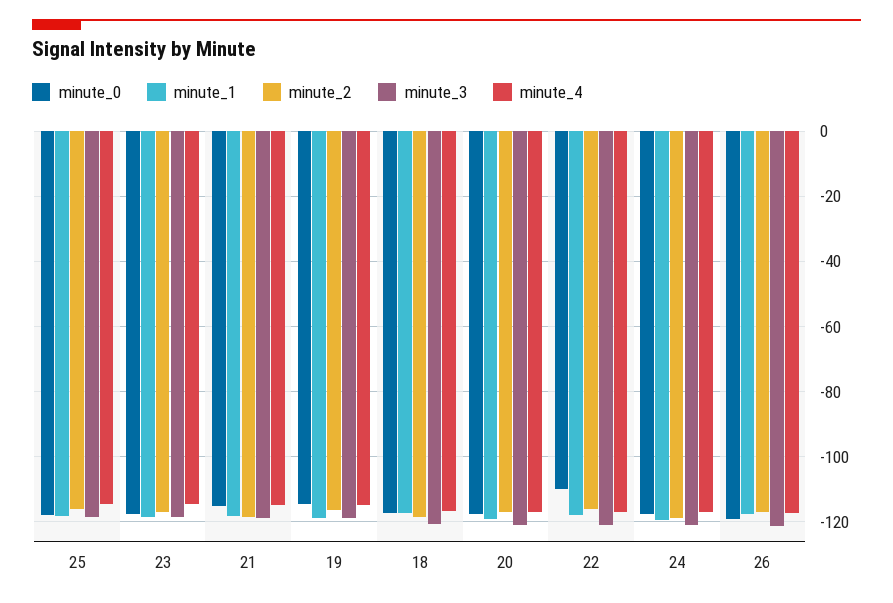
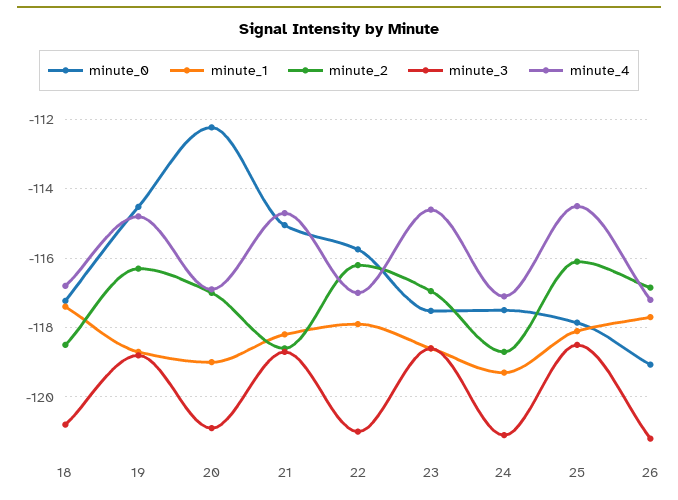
  {
    "minute_0": {
      "25": -117.8,
      "23": -117.6,
      "21": -115,
      "19": -114.6,
      "18": -117.2,
-     "20": -118,
+     "20": -112.2,
-     "22": -110,
+     "22": -115.8,
      "24": -117.6,
      "26": -119
    },
    "minute_1": {
      "25": -118.2,
      "23": -118.6,
      "21": -118.2,
      "19": -118.8,
      "18": -117.4,
      "20": -119,
      "22": -118,
      "24": -119.4,
      "26": -117.8
    },
    "minute_2": {
      "25": -116.2,
      "23": -117,
      "21": -118.6,
      "19": -116.4,
      "18": -118.6,
      "20": -117,
      "22": -116.2,
      "24": -118.8,
      "26": -116.8
    },
    "minute_3": {
      "25": -118.6,
      "23": -118.6,
      "21": -118.8,
      "19": -118.8,
      "18": -120.8,
      "20": -121,
      "22": -121,
      "24": -121.2,
      "26": -121.2
    },
    "minute_4": {
      "25": -114.6,
      "23": -114.6,
      "21": -114.8,
      "19": -114.8,
      "18": -116.8,
      "20": -117,
      "22": -117,
      "24": -117.2,
      "26": -117.2
    }
  }

